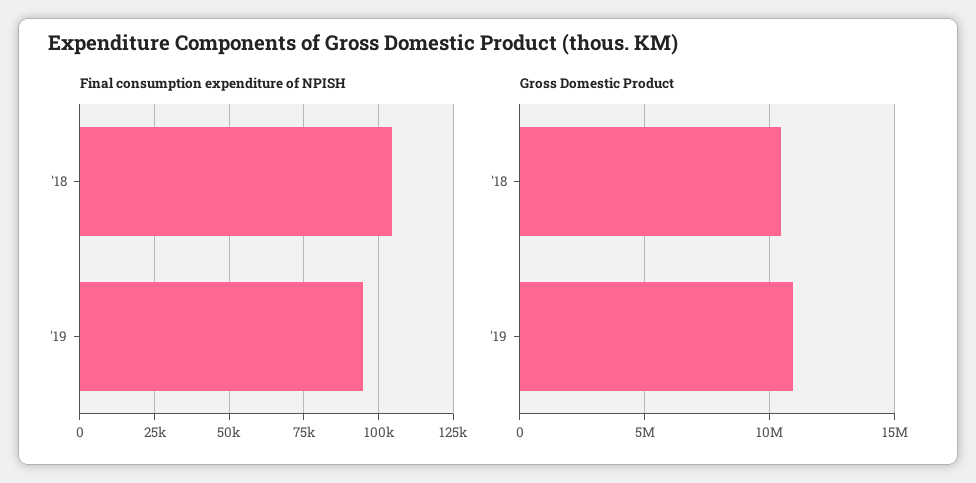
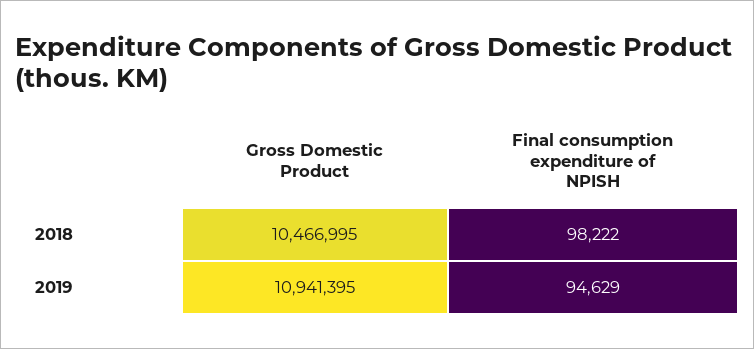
  {
    "Final consumption expenditure of NPISH": {
-     "'18": 105000,
+     "'18": 98222,
      "'19": 94629
    },
    "Gross Domestic Product": {
      "'18": 10466995,
      "'19": 10941395
    }
  }

